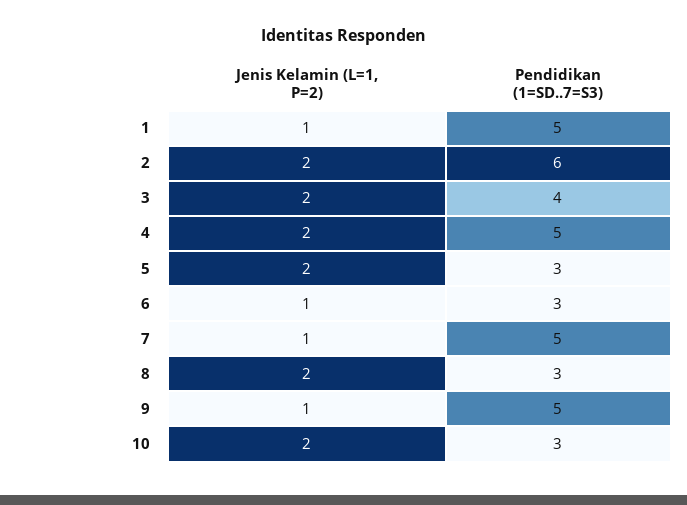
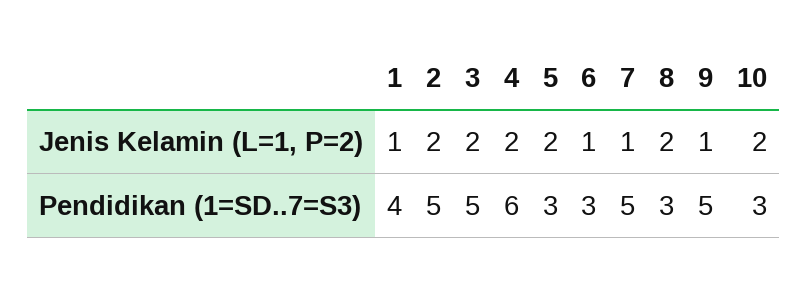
  {
    "Jenis Kelamin (L=1, P=2)": {
      "1": 1,
      "2": 2,
      "3": 2,
      "4": 2,
      "5": 2,
      "6": 1,
      "7": 1,
      "8": 2,
      "9": 1,
      "10": 2
    },
    "Pendidikan (1=SD..7=S3)": {
-     "1": 5,
+     "1": 4,
-     "2": 6,
+     "2": 5,
-     "3": 4,
+     "3": 5,
-     "4": 5,
+     "4": 6,
      "5": 3,
      "6": 3,
      "7": 5,
      "8": 3,
      "9": 5,
      "10": 3
    }
  }

